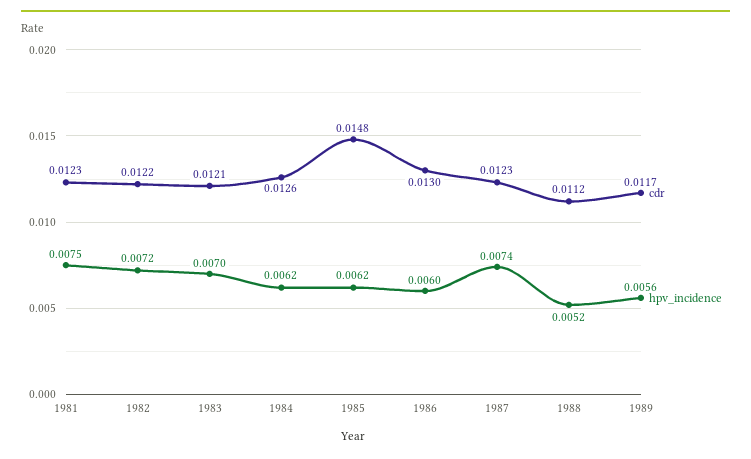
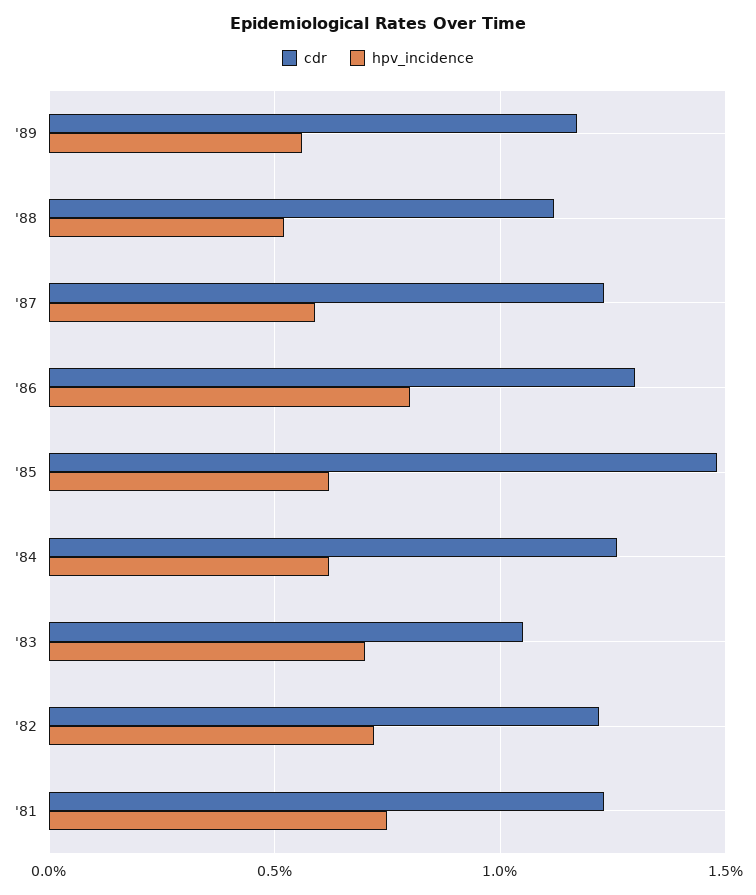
  {
    "cdr": {
      "1981": 0.0123,
      "1982": 0.0122,
-     "1983": 0.0121,
+     "1983": 0.0105,
      "1984": 0.0126,
      "1985": 0.0148,
      "1986": 0.013,
      "1987": 0.0123,
      "1988": 0.0112,
      "1989": 0.0117
    },
    "hpv_incidence": {
      "1981": 0.0075,
      "1982": 0.0072,
      "1983": 0.007,
      "1984": 0.0062,
      "1985": 0.0062,
-     "1986": 0.006,
+     "1986": 0.008,
-     "1987": 0.0074,
+     "1987": 0.006,
      "1988": 0.0052,
      "1989": 0.0056
    }
  }

